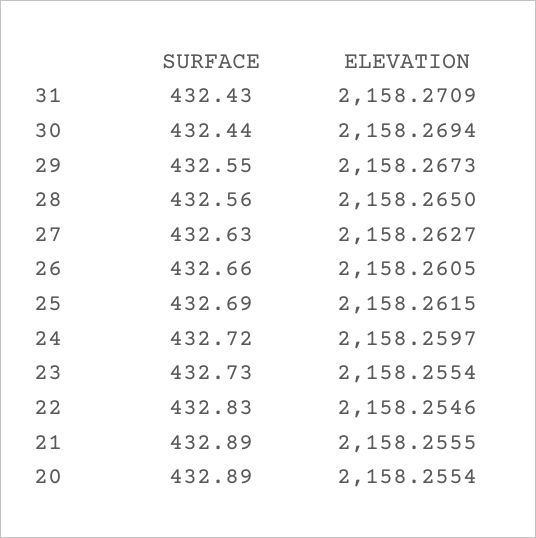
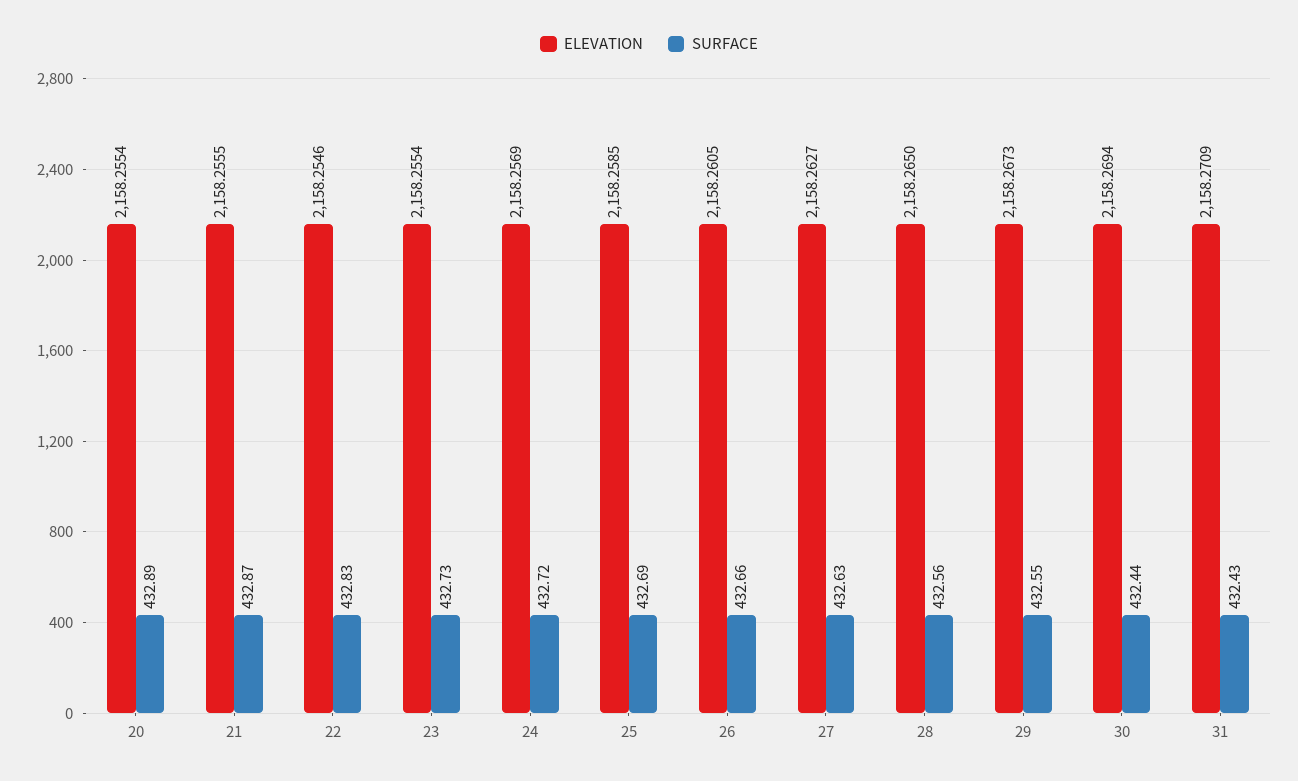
  {
    "SURFACE": {
      "31": 432.43,
      "30": 432.44,
      "29": 432.55,
      "28": 432.56,
      "27": 432.63,
      "26": 432.66,
      "25": 432.69,
      "24": 432.72,
      "23": 432.73,
      "22": 432.83,
-     "21": 432.89,
+     "21": 432.87,
      "20": 432.89
    },
    "ELEVATION": {
      "31": 2158.2709,
      "30": 2158.2694,
      "29": 2158.2673,
      "28": 2158.265,
      "27": 2158.2627,
      "26": 2158.2605,
-     "25": 2158.2615,
+     "25": 2158.2585,
-     "24": 2158.2597,
+     "24": 2158.2569,
      "23": 2158.2554,
      "22": 2158.2546,
      "21": 2158.2555,
      "20": 2158.2554
    }
  }

